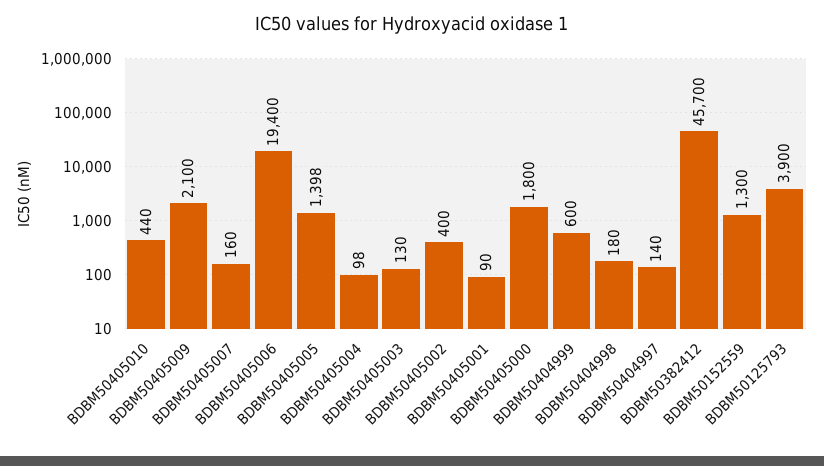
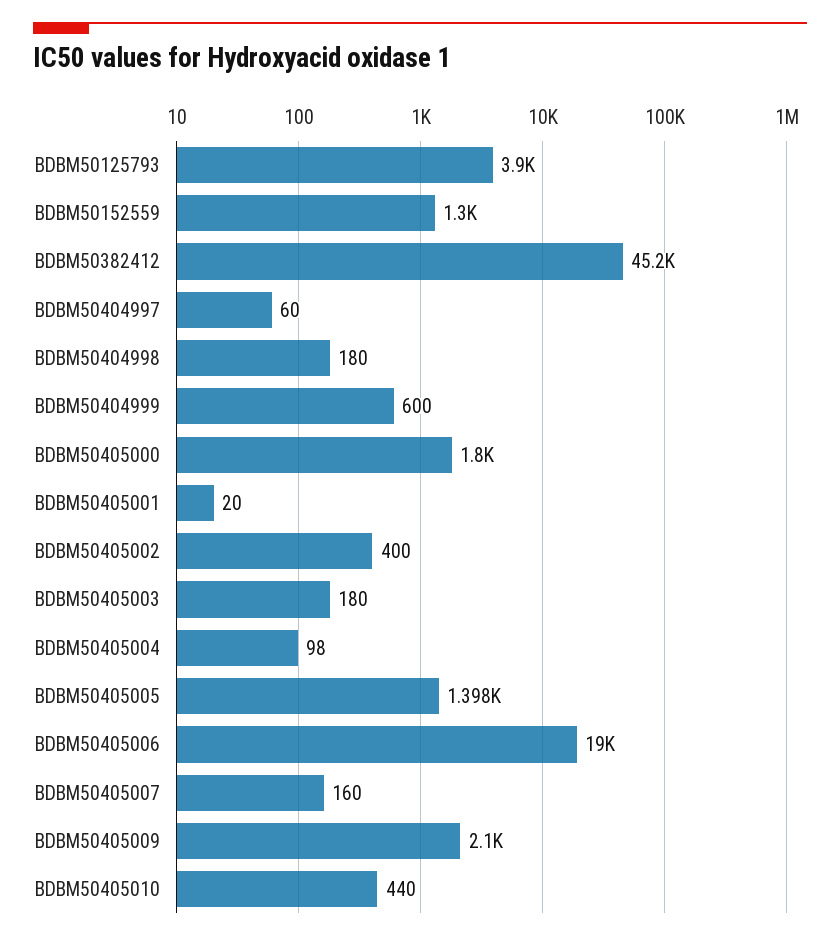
  {
    "BDBM50405010": 440,
    "BDBM50405009": 2100,
    "BDBM50405007": 160,
-   "BDBM50405006": 19400,
+   "BDBM50405006": 19000,
    "BDBM50405005": 1398,
    "BDBM50405004": 98,
-   "BDBM50405003": 130,
+   "BDBM50405003": 180,
    "BDBM50405002": 400,
-   "BDBM50405001": 90,
+   "BDBM50405001": 20,
    "BDBM50405000": 1800,
    "BDBM50404999": 600,
    "BDBM50404998": 180,
-   "BDBM50404997": 140,
+   "BDBM50404997": 60,
-   "BDBM50382412": 45700,
+   "BDBM50382412": 45200,
    "BDBM50152559": 1300,
    "BDBM50125793": 3900
  }

